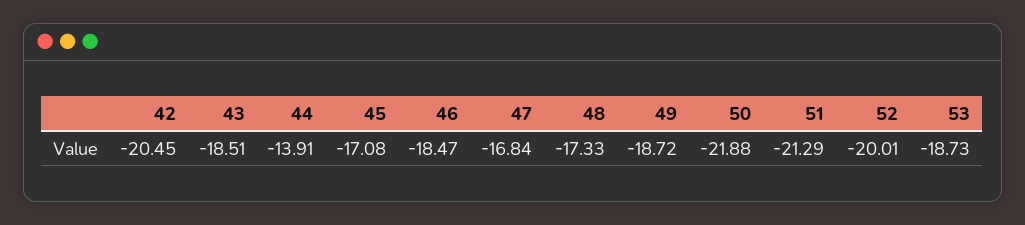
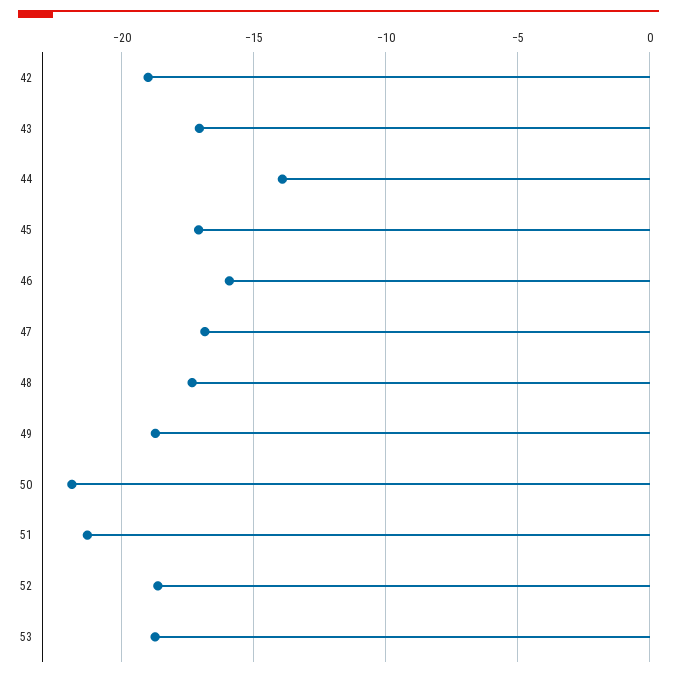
  {
-   "42": -20.45,
+   "42": -19,
-   "43": -18.51,
+   "43": -17,
    "44": -13.91,
    "45": -17.08,
-   "46": -18.47,
+   "46": -16,
    "47": -16.84,
    "48": -17.33,
    "49": -18.72,
    "50": -21.88,
    "51": -21.29,
-   "52": -20.01,
+   "52": -18.5,
    "53": -18.73
  }

